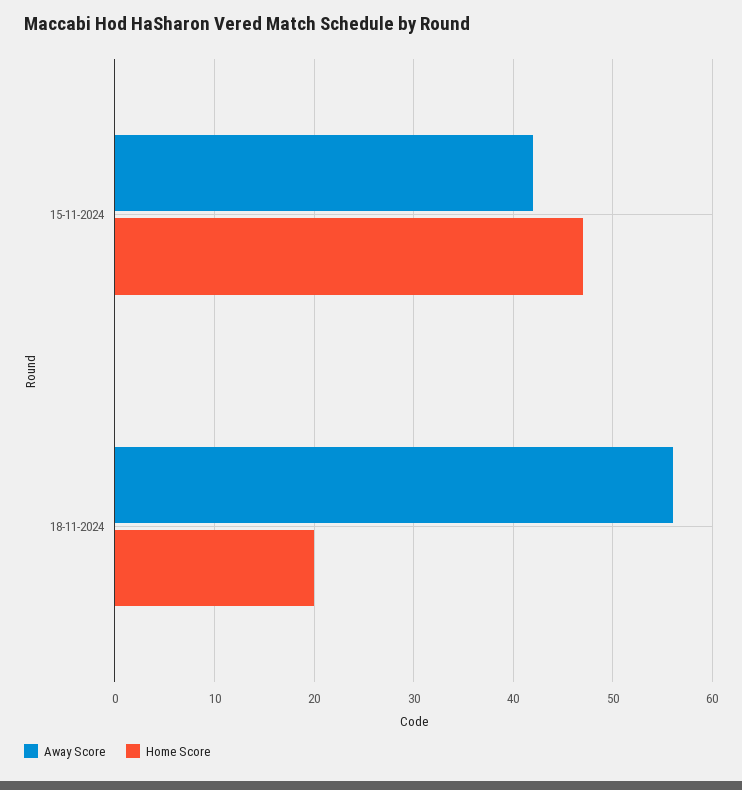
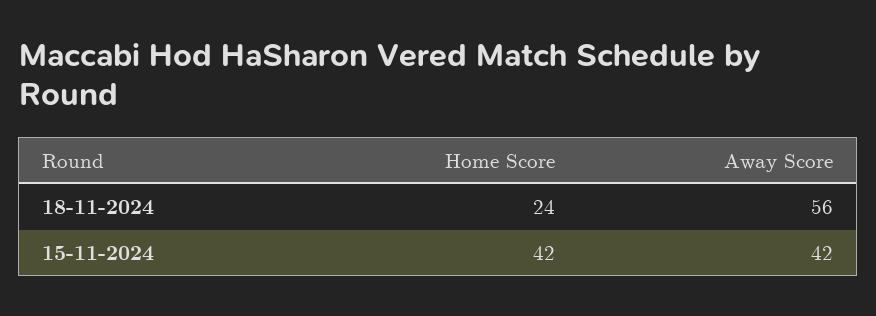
  {
    "Away Score": {
      "15-11-2024": 42,
      "18-11-2024": 56
    },
    "Home Score": {
-     "15-11-2024": 47,
+     "15-11-2024": 42,
-     "18-11-2024": 20
+     "18-11-2024": 24
    }
  }

